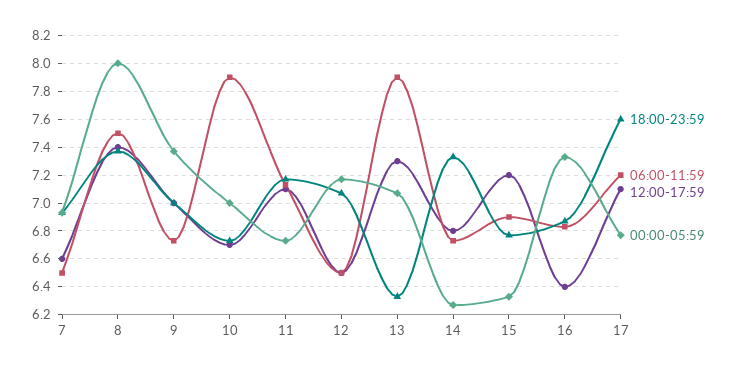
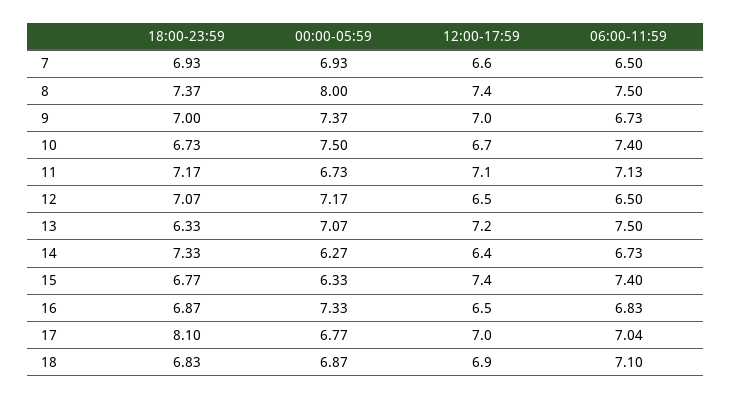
  {
    "18:00-23:59": {
      "7": 6.93,
      "8": 7.37,
      "9": 7,
      "10": 6.73,
      "11": 7.17,
      "12": 7.07,
      "13": 6.33,
      "14": 7.33,
      "15": 6.77,
      "16": 6.87,
-     "17": 7.6
+     "17": 8.1,
+     "18": 6.83
    },
    "06:00-11:59": {
      "7": 6.5,
      "8": 7.5,
      "9": 6.73,
-     "10": 7.9,
+     "10": 7.4,
      "11": 7.13,
      "12": 6.5,
-     "13": 7.9,
+     "13": 7.5,
      "14": 6.73,
-     "15": 6.9,
+     "15": 7.4,
      "16": 6.83,
-     "17": 7.2
+     "17": 7.04,
+     "18": 7.1
    },
    "12:00-17:59": {
      "7": 6.6,
      "8": 7.4,
      "9": 7,
      "10": 6.7,
      "11": 7.1,
      "12": 6.5,
-     "13": 7.3,
+     "13": 7.2,
-     "14": 6.8,
+     "14": 6.4,
-     "15": 7.2,
+     "15": 7.4,
-     "16": 6.4,
+     "16": 6.5,
-     "17": 7.1
+     "17": 7,
+     "18": 6.9
    },
    "00:00-05:59": {
      "7": 6.93,
      "8": 8,
      "9": 7.37,
-     "10": 7,
+     "10": 7.5,
      "11": 6.73,
      "12": 7.17,
      "13": 7.07,
      "14": 6.27,
      "15": 6.33,
      "16": 7.33,
-     "17": 6.77
+     "17": 6.77,
+     "18": 6.87
    }
  }

